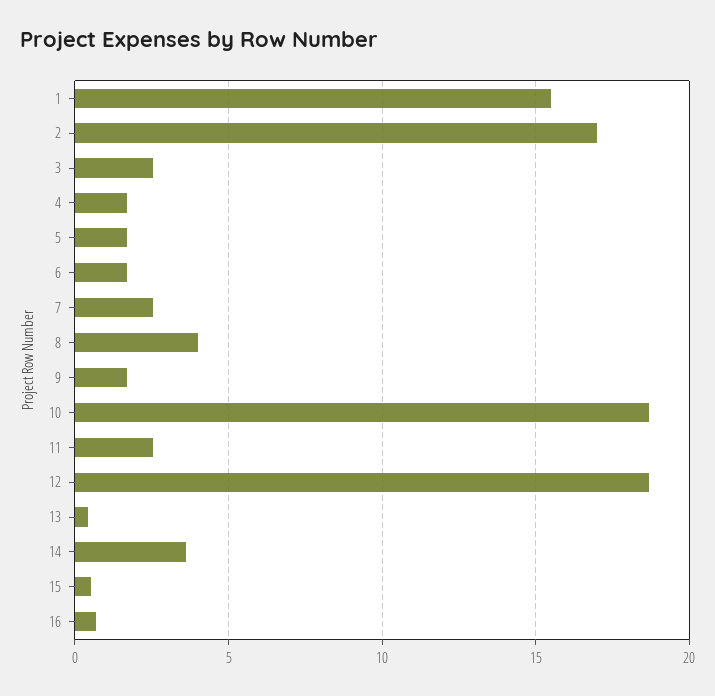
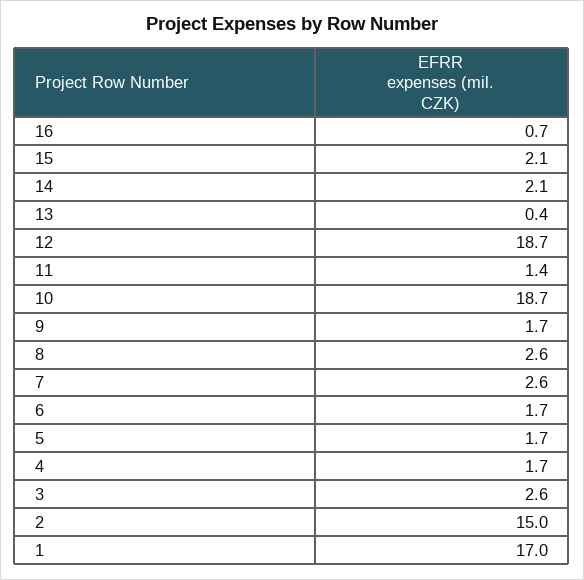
  {
-   "1": 15.5,
+   "1": 17,
-   "2": 17,
+   "2": 15,
    "3": 2.6,
    "4": 1.7,
    "5": 1.7,
    "6": 1.7,
    "7": 2.6,
-   "8": 4,
+   "8": 2.6,
    "9": 1.7,
    "10": 18.7,
-   "11": 2.5,
+   "11": 1.4,
    "12": 18.7,
    "13": 0.4,
-   "14": 3.5,
+   "14": 2.1,
-   "15": 0.5,
+   "15": 2.1,
    "16": 0.7
  }

